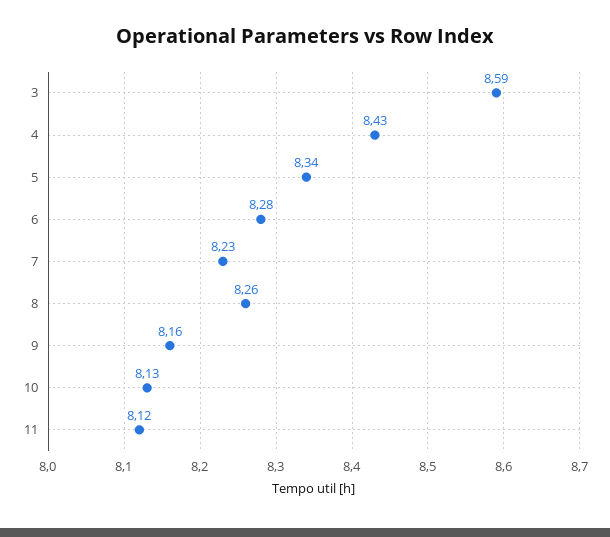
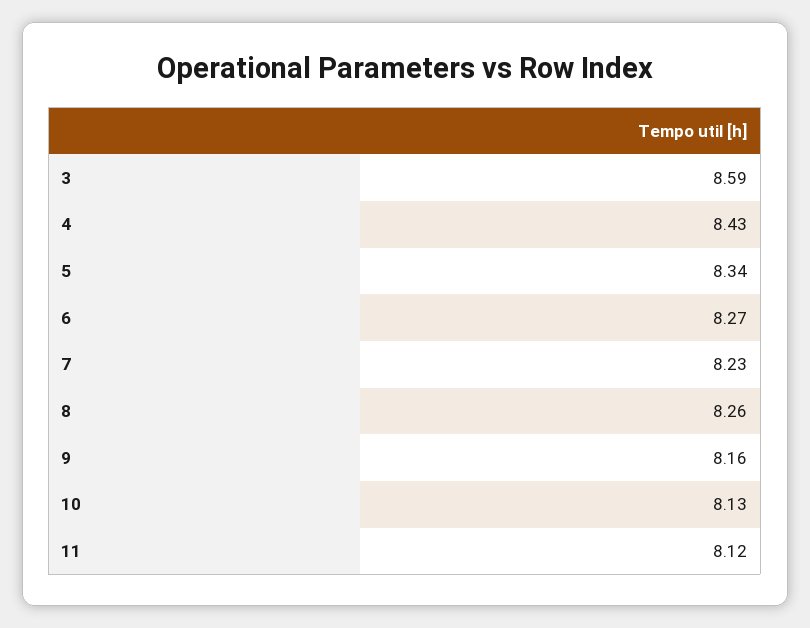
  {
    "3": 8.59,
    "4": 8.43,
    "5": 8.34,
-   "6": 8.28,
+   "6": 8.27,
    "7": 8.23,
    "8": 8.26,
    "9": 8.16,
    "10": 8.13,
    "11": 8.12
  }

